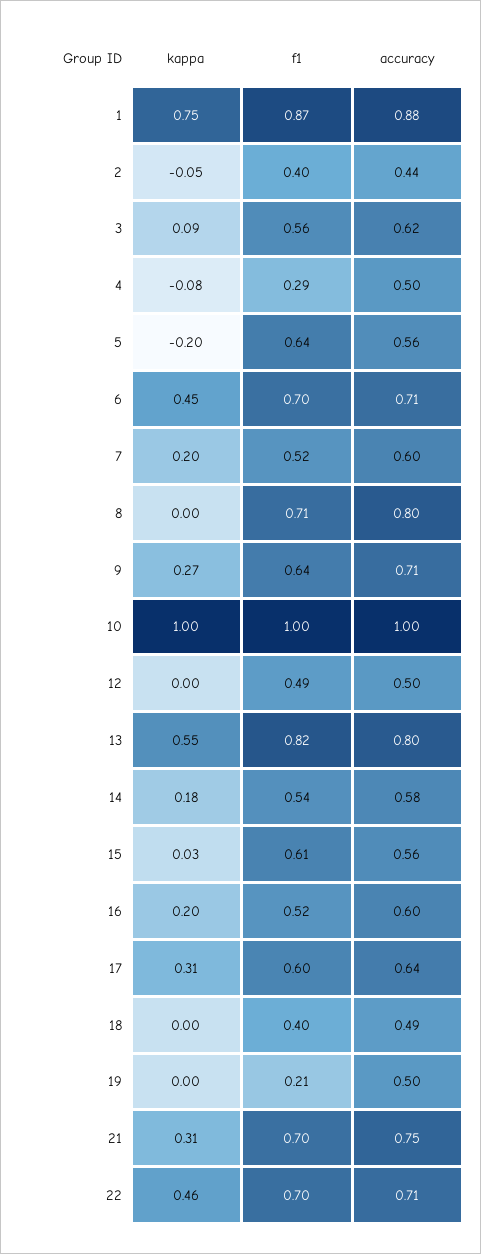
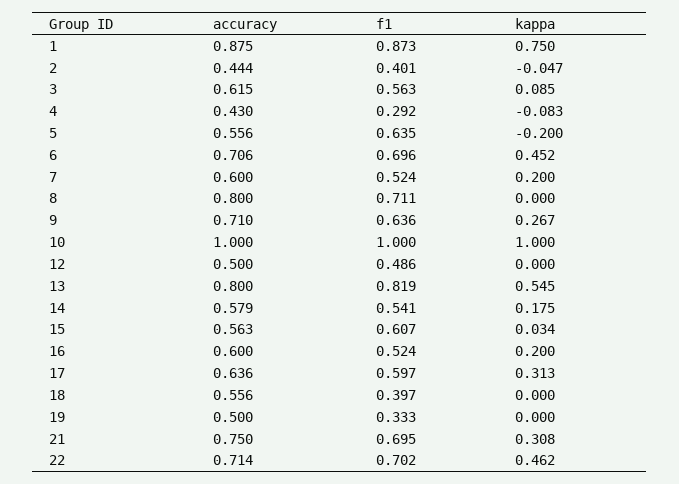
  {
    "kappa": {
      "1": 0.75,
      "2": -0.047,
      "3": 0.085,
      "4": -0.083,
      "5": -0.2,
      "6": 0.452,
      "7": 0.2,
      "8": 0,
      "9": 0.267,
      "10": 1,
      "12": 0,
      "13": 0.545,
      "14": 0.175,
      "15": 0.034,
      "16": 0.2,
      "17": 0.313,
      "18": 0,
      "19": 0,
      "21": 0.308,
      "22": 0.462
    },
    "f1": {
      "1": 0.873,
      "2": 0.401,
      "3": 0.563,
      "4": 0.292,
      "5": 0.635,
      "6": 0.696,
      "7": 0.524,
      "8": 0.711,
      "9": 0.636,
      "10": 1,
      "12": 0.486,
      "13": 0.819,
      "14": 0.541,
      "15": 0.607,
      "16": 0.524,
      "17": 0.597,
      "18": 0.397,
-     "19": 0.21,
+     "19": 0.333,
      "21": 0.695,
      "22": 0.702
    },
    "accuracy": {
      "1": 0.875,
      "2": 0.444,
      "3": 0.615,
-     "4": 0.5,
+     "4": 0.43,
      "5": 0.556,
      "6": 0.706,
      "7": 0.6,
      "8": 0.8,
      "9": 0.71,
      "10": 1,
      "12": 0.5,
      "13": 0.8,
      "14": 0.579,
      "15": 0.563,
      "16": 0.6,
      "17": 0.636,
-     "18": 0.49,
+     "18": 0.556,
      "19": 0.5,
      "21": 0.75,
      "22": 0.714
    }
  }

